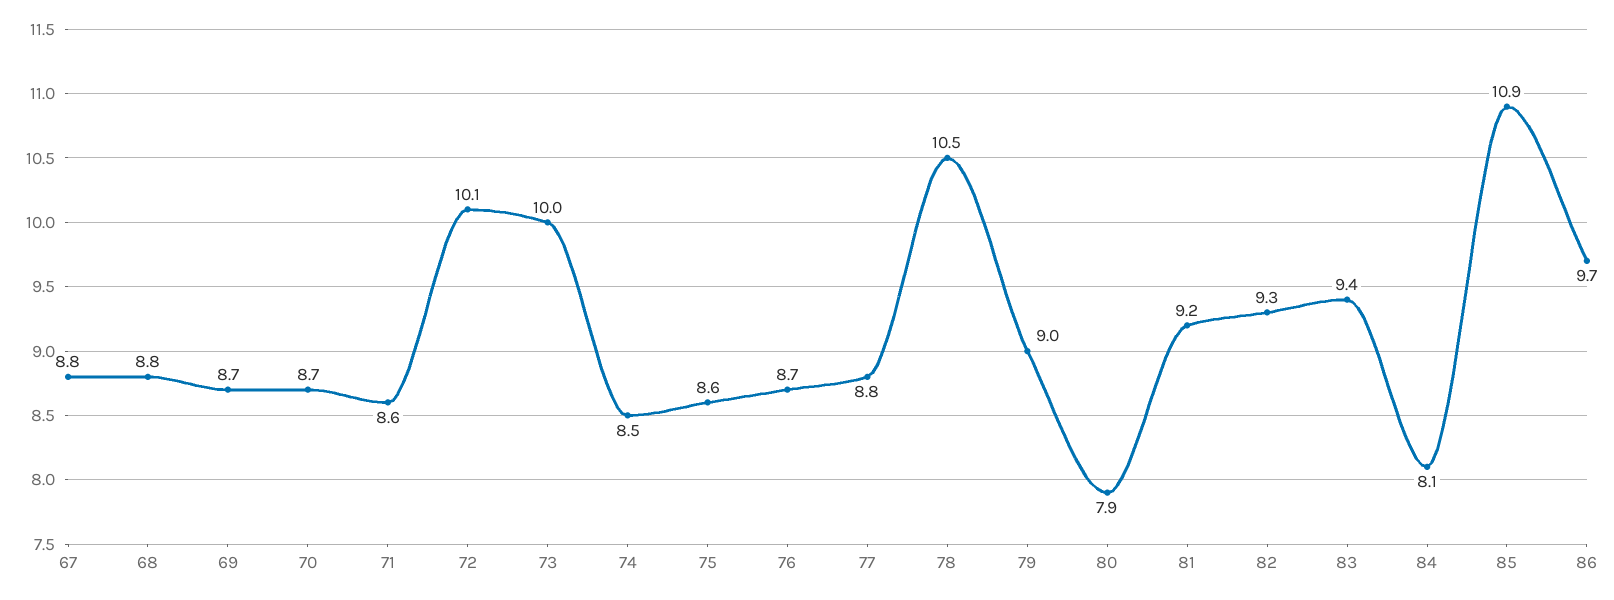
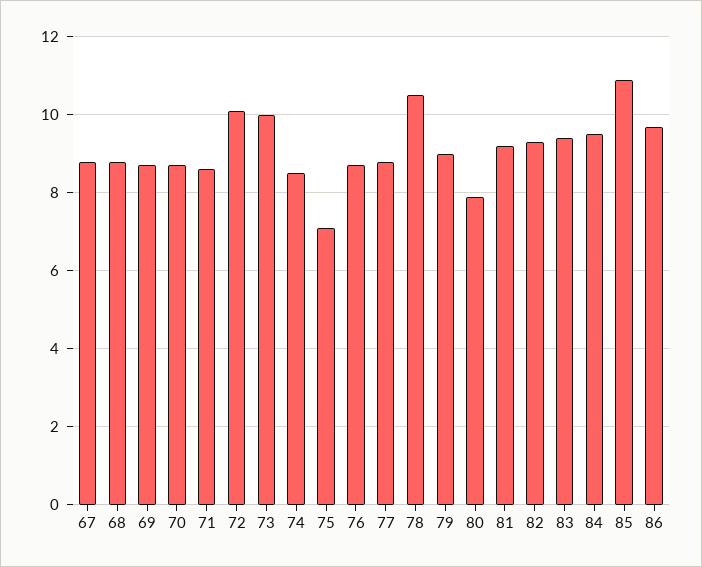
  {
    "67": 8.8,
    "68": 8.8,
    "69": 8.7,
    "70": 8.7,
    "71": 8.6,
    "72": 10.1,
    "73": 10,
    "74": 8.5,
-   "75": 8.6,
+   "75": 7,
    "76": 8.7,
    "77": 8.8,
    "78": 10.5,
    "79": 9,
    "80": 7.9,
    "81": 9.2,
    "82": 9.3,
    "83": 9.4,
-   "84": 8.1,
+   "84": 9.5,
    "85": 10.9,
    "86": 9.7
  }

